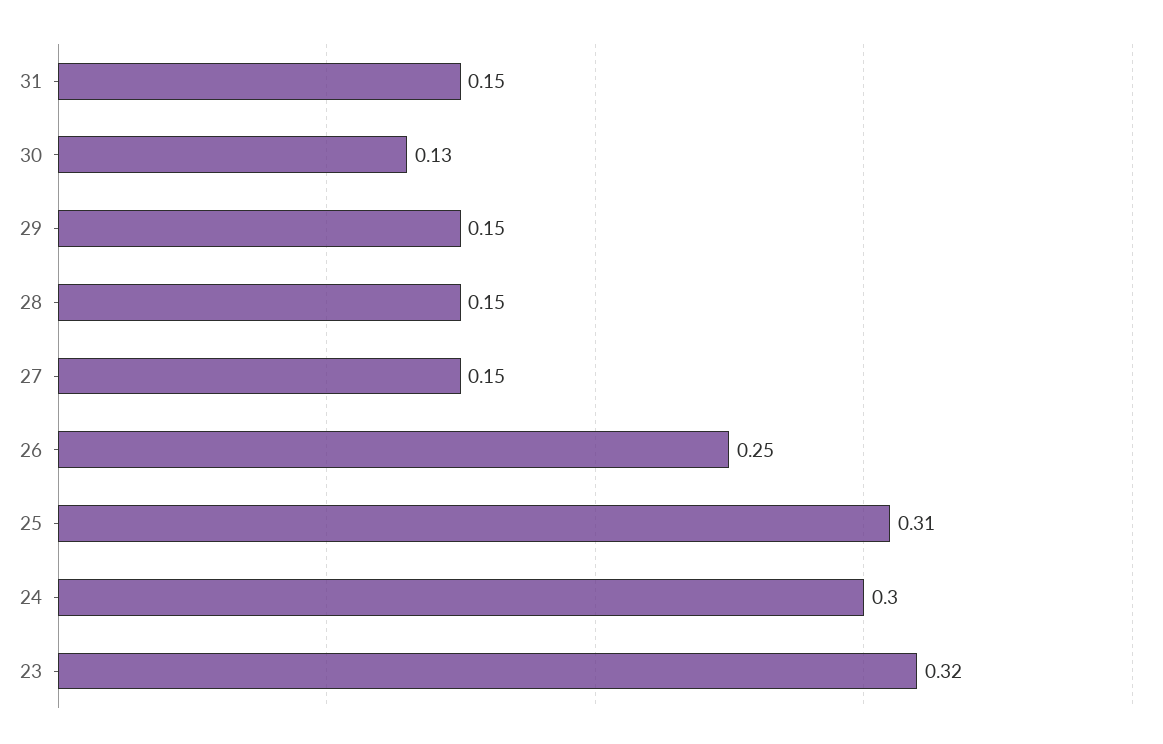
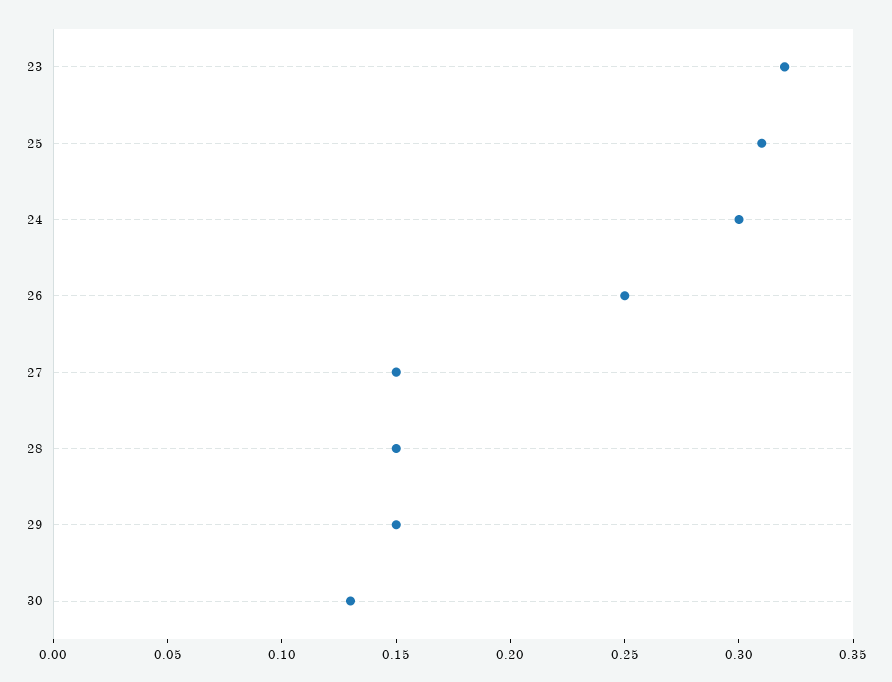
  {
-   "31": 0.15,
    "30": 0.13,
    "29": 0.15,
    "28": 0.15,
    "27": 0.15,
    "26": 0.25,
    "25": 0.31,
    "24": 0.3,
    "23": 0.32
  }

